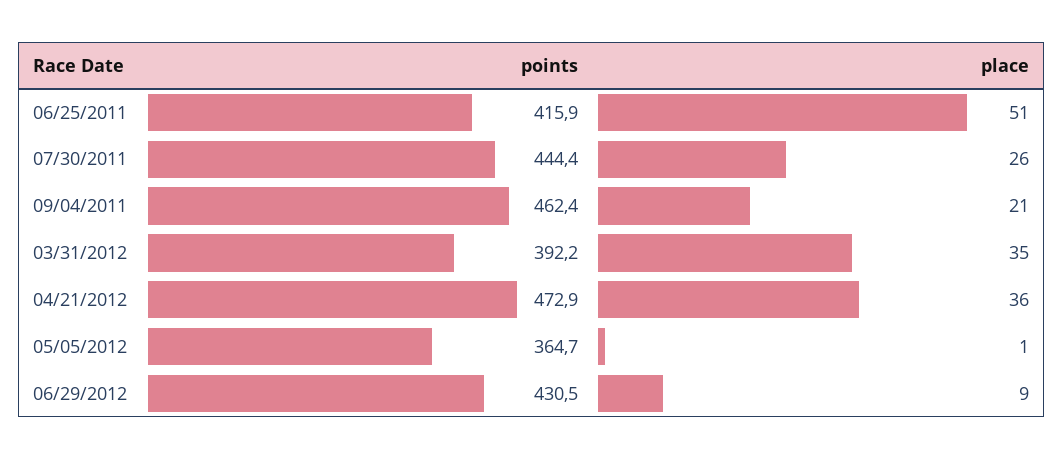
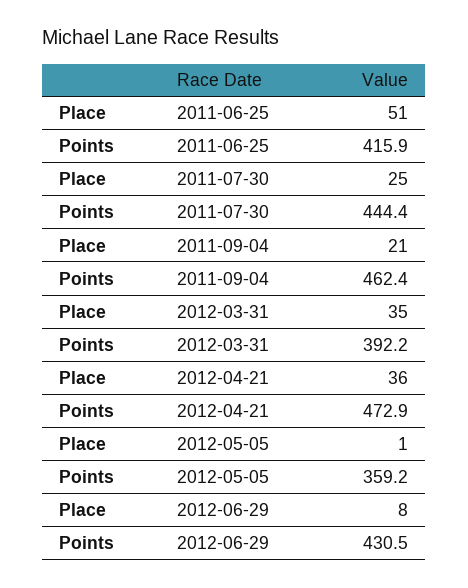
  {
    "points": {
      "06/25/2011": 415.9,
      "07/30/2011": 444.4,
      "09/04/2011": 462.4,
      "03/31/2012": 392.2,
      "04/21/2012": 472.9,
-     "05/05/2012": 364.7,
+     "05/05/2012": 359.2,
      "06/29/2012": 430.5
    },
    "place": {
      "06/25/2011": 51,
-     "07/30/2011": 26,
+     "07/30/2011": 25,
      "09/04/2011": 21,
      "03/31/2012": 35,
      "04/21/2012": 36,
      "05/05/2012": 1,
-     "06/29/2012": 9
+     "06/29/2012": 8
    }
  }

